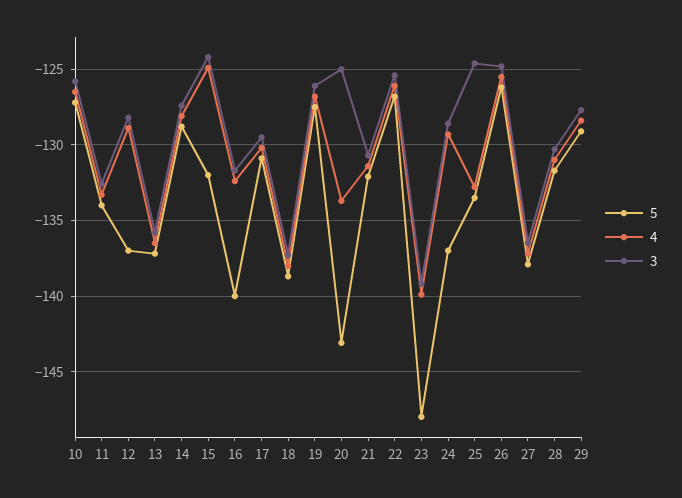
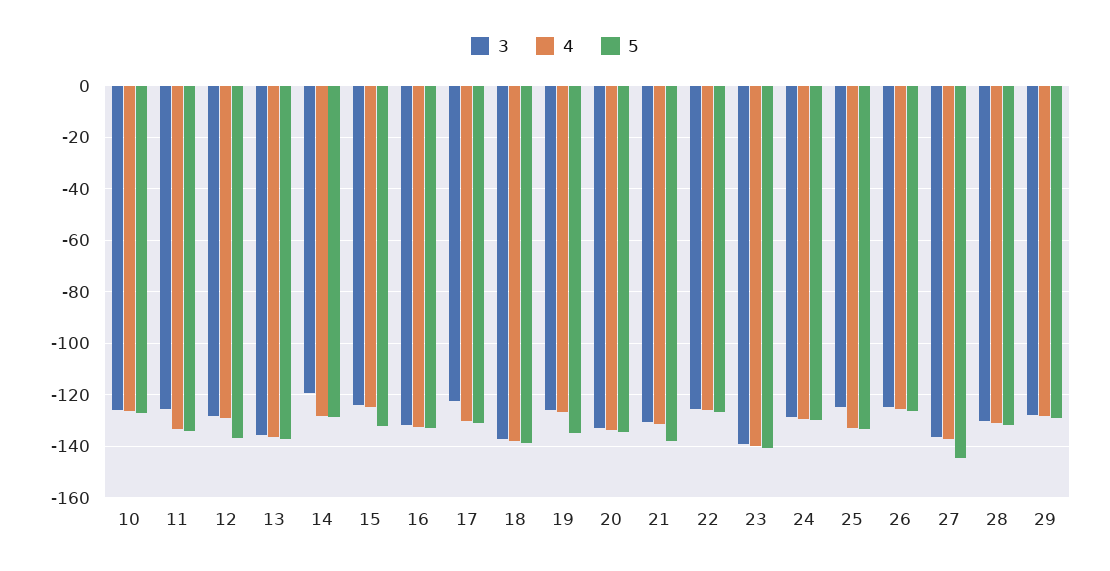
  {
    "5": {
      "10": -127,
      "11": -134,
      "12": -137,
      "13": -137,
      "14": -129,
      "15": -132,
-     "16": -140,
+     "16": -132.5,
      "17": -131,
      "18": -138.5,
-     "19": -127.5,
+     "19": -135,
-     "20": -143,
+     "20": -135,
-     "21": -132,
+     "21": -137.5,
      "22": -127,
-     "23": -148,
+     "23": -140,
-     "24": -137,
+     "24": -130,
      "25": -133.5,
      "26": -126,
-     "27": -138,
+     "27": -145,
      "28": -131.5,
      "29": -129
    },
    "4": {
      "10": -126.5,
      "11": -133.5,
      "12": -129,
      "13": -136.5,
      "14": -128,
      "15": -125,
      "16": -132.5,
      "17": -130,
      "18": -138,
      "19": -127,
      "20": -133.5,
      "21": -131.5,
      "22": -126,
      "23": -140,
      "24": -129.5,
      "25": -133,
      "26": -125.5,
      "27": -137,
      "28": -131,
      "29": -128.5
    },
    "3": {
      "10": -126,
-     "11": -132.5,
+     "11": -125,
      "12": -128,
      "13": -136,
-     "14": -127.5,
+     "14": -120,
      "15": -124,
      "16": -131.5,
-     "17": -129.5,
+     "17": -122.5,
      "18": -137.5,
      "19": -126,
-     "20": -125,
+     "20": -132.5,
      "21": -130.5,
      "22": -125.5,
      "23": -139,
      "24": -128.5,
      "25": -124.5,
      "26": -125,
      "27": -136.5,
      "28": -130.5,
      "29": -127.5
    }
  }

